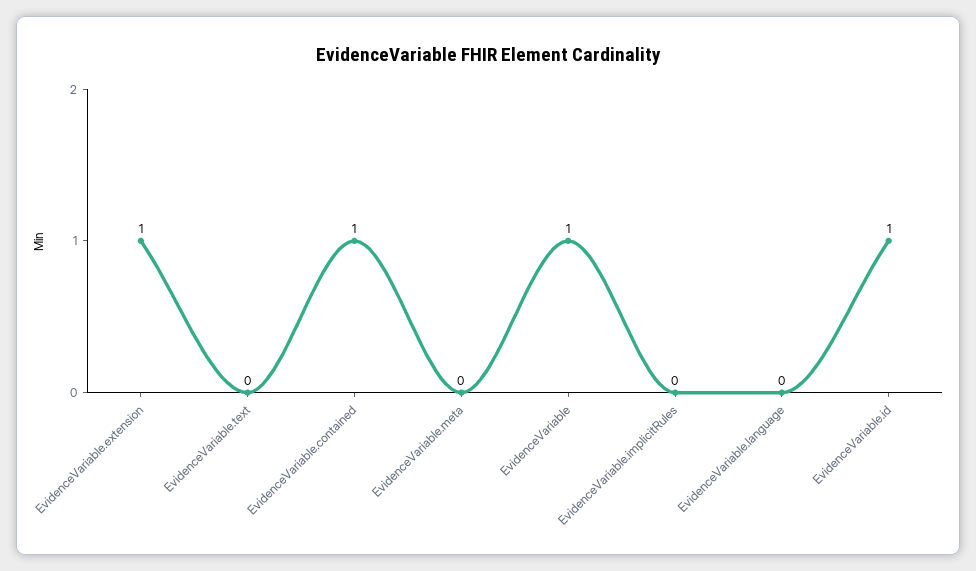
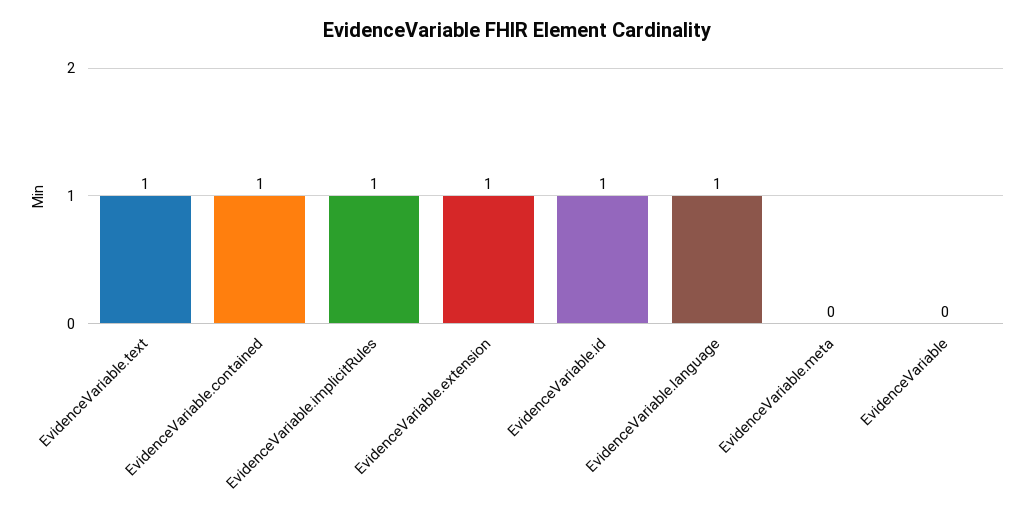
  {
    "EvidenceVariable.extension": 1,
-   "EvidenceVariable.text": 0,
+   "EvidenceVariable.text": 1,
    "EvidenceVariable.contained": 1,
    "EvidenceVariable.meta": 0,
-   "EvidenceVariable": 1,
+   "EvidenceVariable": 0,
-   "EvidenceVariable.implicitRules": 0,
+   "EvidenceVariable.implicitRules": 1,
-   "EvidenceVariable.language": 0,
+   "EvidenceVariable.language": 1,
    "EvidenceVariable.id": 1
  }

